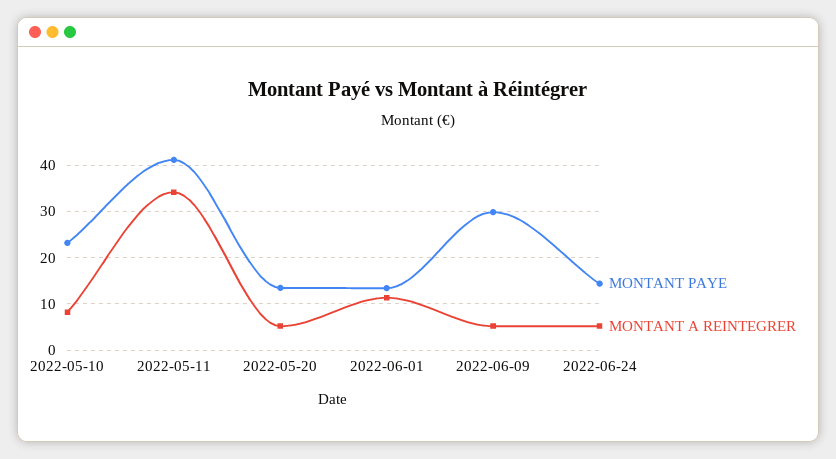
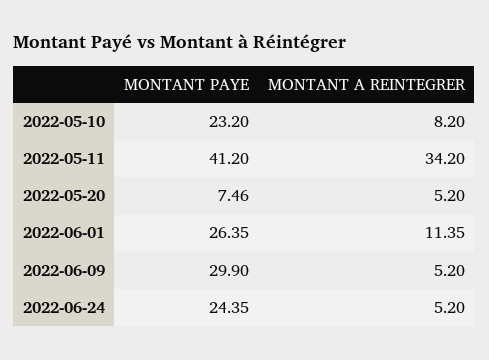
  {
    "MONTANT PAYE": {
      "2022-05-10": 23.2,
      "2022-05-11": 41.2,
-     "2022-05-20": 14,
+     "2022-05-20": 7.46,
-     "2022-06-01": 14,
+     "2022-06-01": 26.35,
      "2022-06-09": 29.9,
-     "2022-06-24": 14
+     "2022-06-24": 24.35
    },
    "MONTANT A REINTEGRER": {
      "2022-05-10": 8.2,
      "2022-05-11": 34.2,
      "2022-05-20": 5.2,
      "2022-06-01": 11.35,
      "2022-06-09": 5.2,
      "2022-06-24": 5.2
    }
  }

